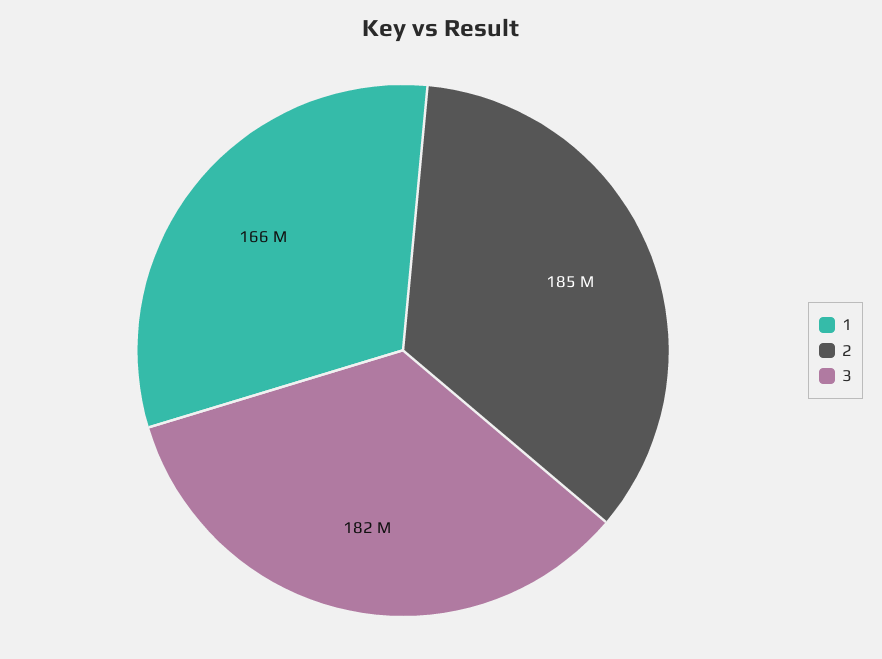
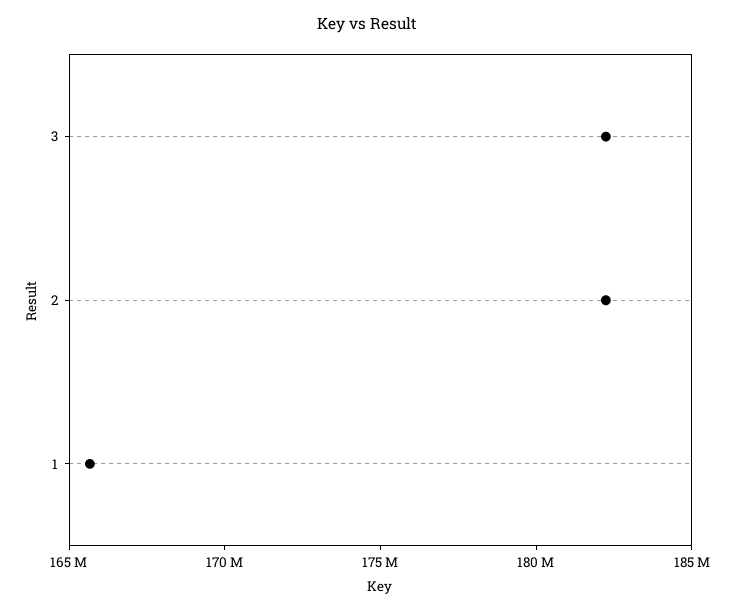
  {
    "1": 166000000,
-   "2": 185000000,
+   "2": 182000000,
    "3": 182000000
  }

